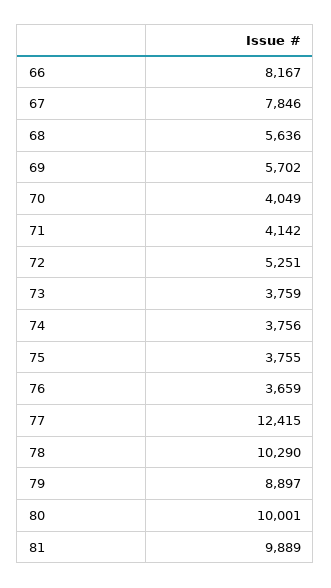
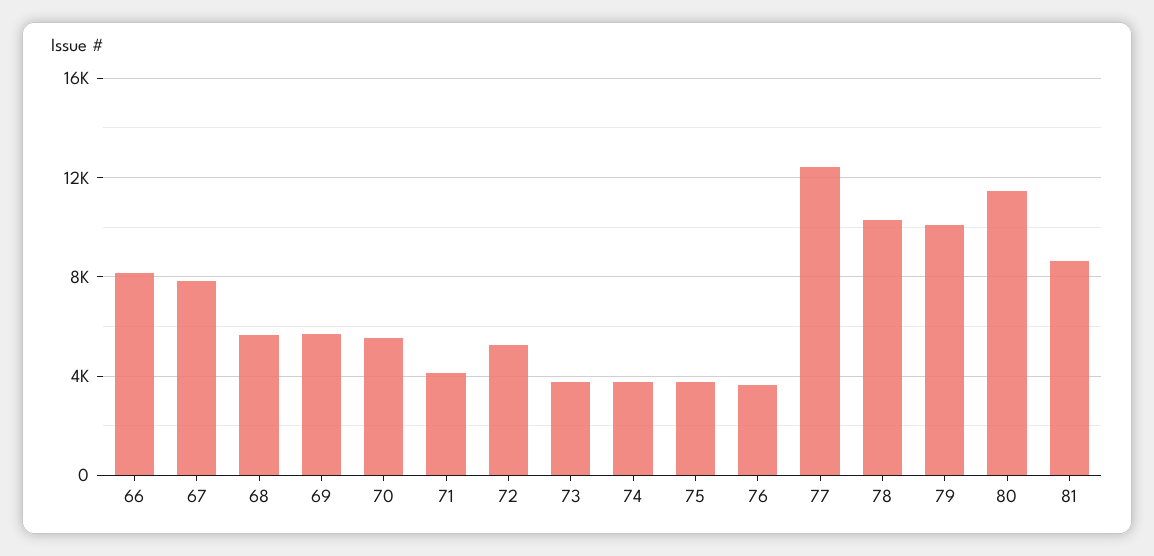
  {
    "66": 8167,
    "67": 7846,
    "68": 5636,
    "69": 5702,
-   "70": 4049,
+   "70": 5500,
    "71": 4142,
    "72": 5251,
    "73": 3759,
    "74": 3756,
    "75": 3755,
    "76": 3659,
    "77": 12415,
    "78": 10290,
-   "79": 8897,
+   "79": 10000,
-   "80": 10001,
+   "80": 11500,
-   "81": 9889
+   "81": 8500
  }

